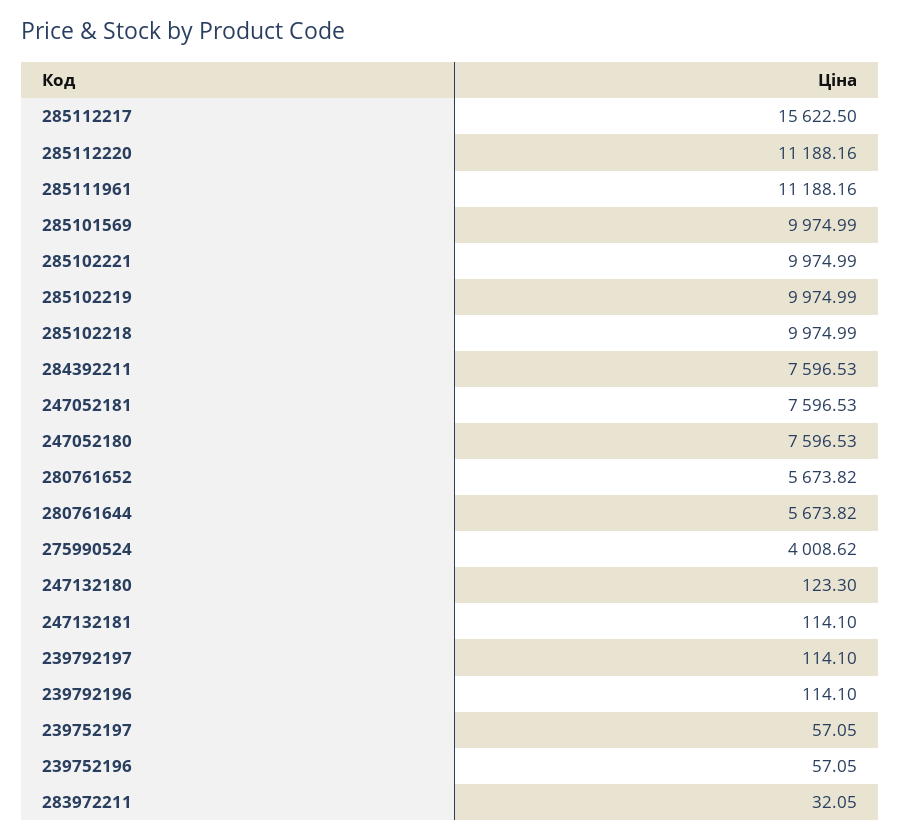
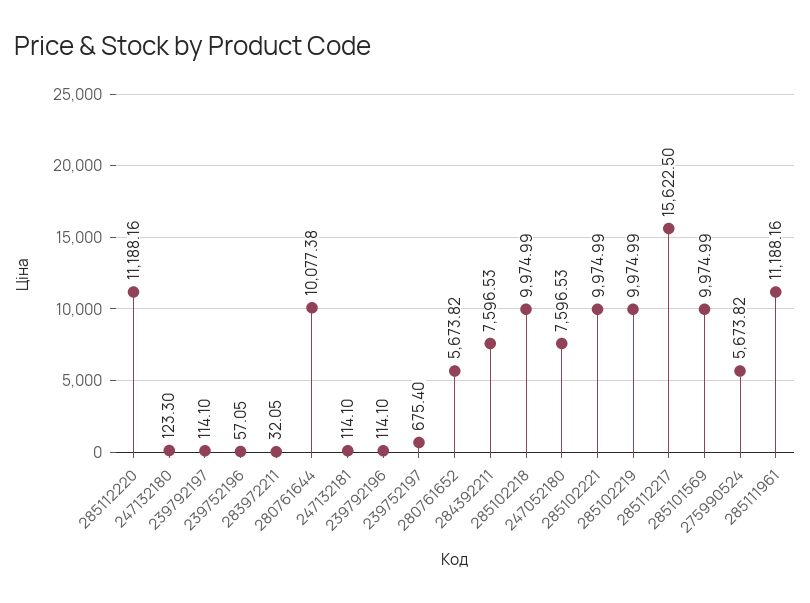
  {
    "285112217": 15622.5,
    "285112220": 11188.16,
    "285111961": 11188.16,
    "285101569": 9974.99,
    "285102221": 9974.99,
    "285102219": 9974.99,
    "285102218": 9974.99,
    "284392211": 7596.53,
-   "247052181": 7596.53,
    "247052180": 7596.53,
    "280761652": 5673.82,
-   "280761644": 5673.82,
+   "280761644": 10077.38,
-   "275990524": 4008.62,
+   "275990524": 5673.82,
    "247132180": 123.3,
    "247132181": 114.1,
    "239792197": 114.1,
    "239792196": 114.1,
-   "239752197": 57.05,
+   "239752197": 675.4,
    "239752196": 57.05,
    "283972211": 32.05
  }

